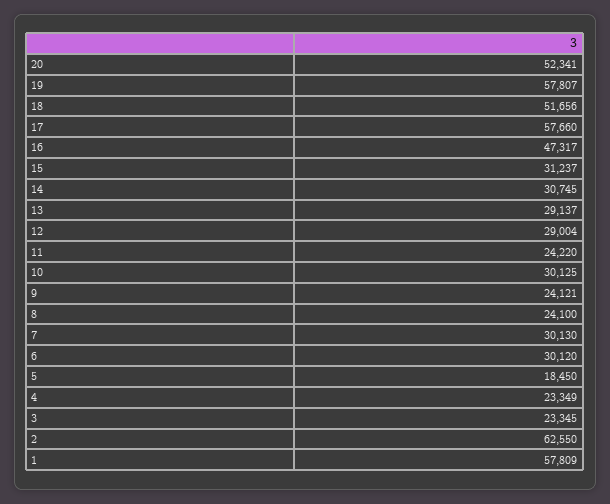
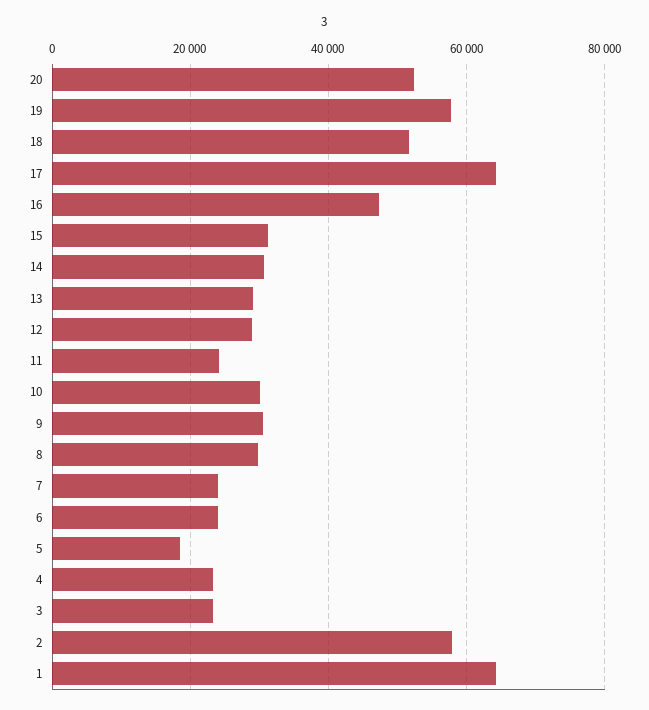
  {
    "20": 52341,
    "19": 57807,
    "18": 51656,
-   "17": 57660,
+   "17": 64000,
    "16": 47317,
    "15": 31237,
    "14": 30745,
    "13": 29137,
    "12": 29004,
    "11": 24220,
    "10": 30125,
-   "9": 24121,
+   "9": 30000,
-   "8": 24100,
+   "8": 30000,
-   "7": 30130,
+   "7": 24000,
-   "6": 30120,
+   "6": 24000,
    "5": 18450,
    "4": 23349,
    "3": 23345,
-   "2": 62550,
+   "2": 58000,
-   "1": 57809
+   "1": 64000
  }

